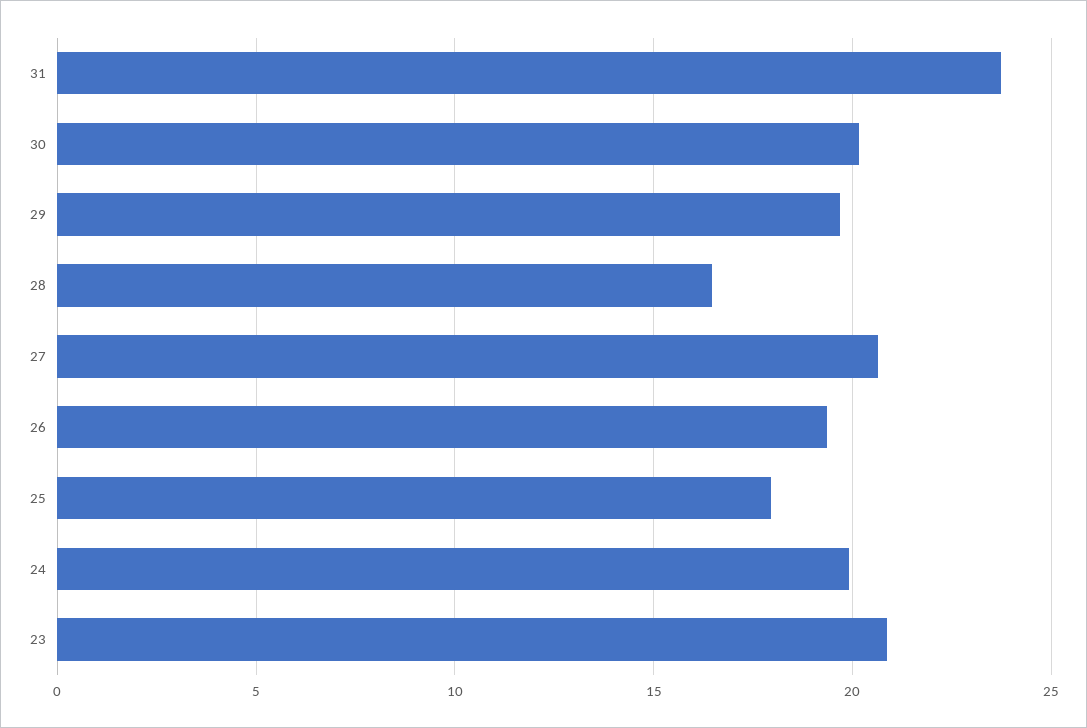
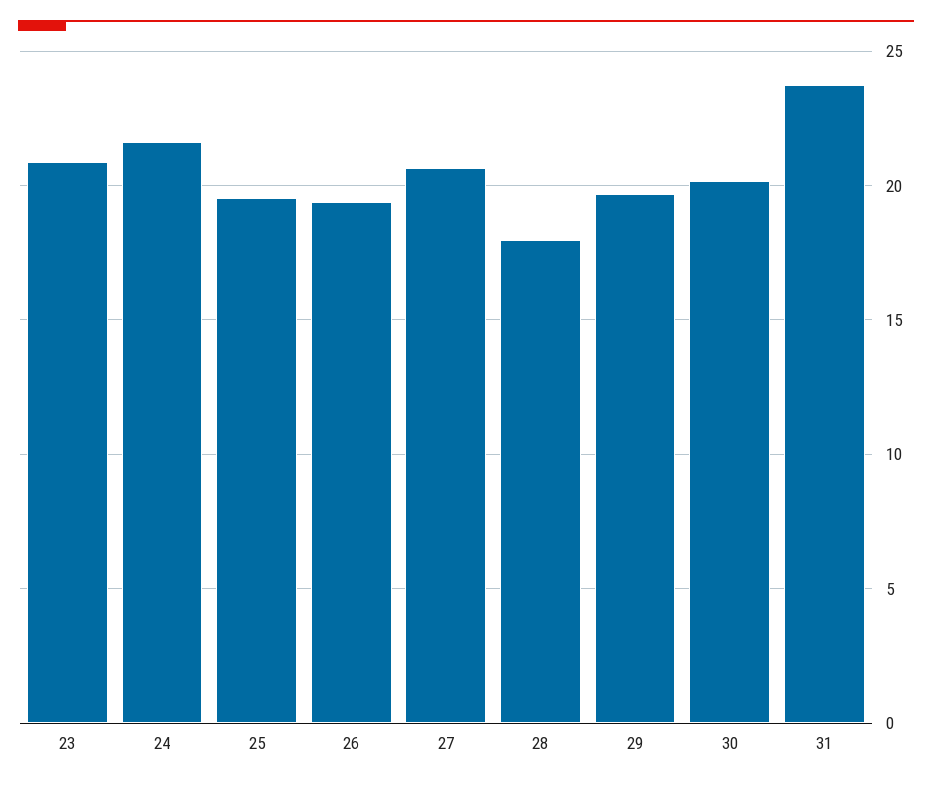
  {
    "31": 23.5,
    "30": 20,
    "29": 19.5,
-   "28": 16.5,
+   "28": 18,
    "27": 20.5,
    "26": 19.5,
-   "25": 18,
+   "25": 19.5,
-   "24": 20,
+   "24": 21.5,
    "23": 21
  }

